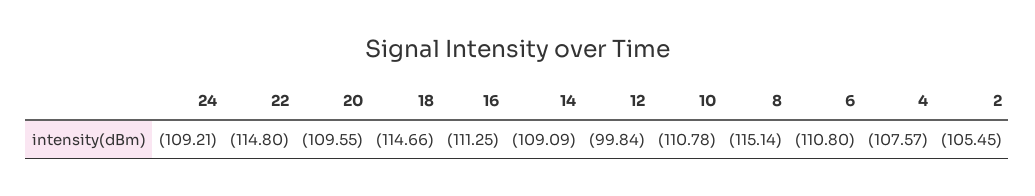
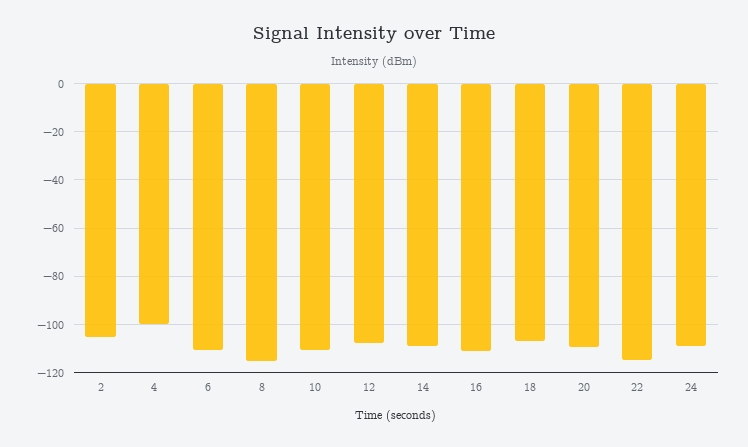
  {
    "24": -109.21,
    "22": -114.8,
    "20": -109.55,
-   "18": -114.66,
+   "18": -107.5,
    "16": -111.25,
    "14": -109.09,
-   "12": -99.84,
+   "12": -107.5,
    "10": -110.78,
    "8": -115.14,
    "6": -110.8,
-   "4": -107.57,
+   "4": -100,
    "2": -105.45
  }

